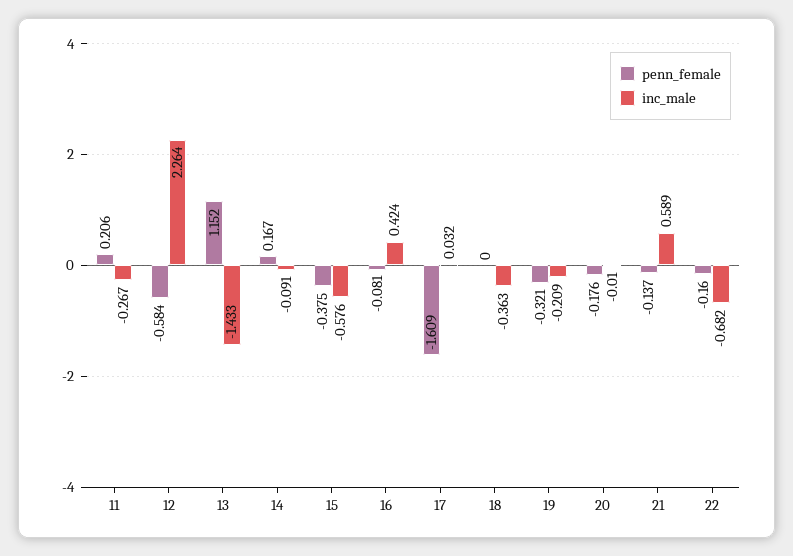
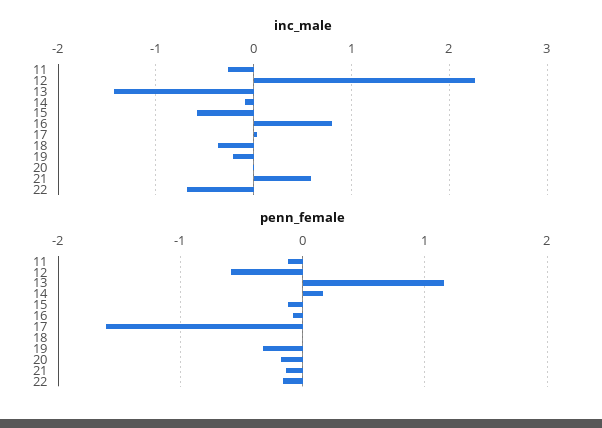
  {
    "penn_female": {
-     "11": 0.206,
+     "11": -0.1,
      "12": -0.584,
      "13": 1.152,
      "14": 0.167,
-     "15": -0.375,
+     "15": -0.1,
      "16": -0.081,
      "17": -1.609,
      "18": 0,
      "19": -0.321,
      "20": -0.176,
      "21": -0.137,
      "22": -0.16
    },
    "inc_male": {
      "11": -0.267,
      "12": 2.264,
      "13": -1.433,
      "14": -0.091,
      "15": -0.576,
-     "16": 0.424,
+     "16": 0.8,
      "17": 0.032,
      "18": -0.363,
      "19": -0.209,
      "20": -0.01,
      "21": 0.589,
      "22": -0.682
    }
  }

